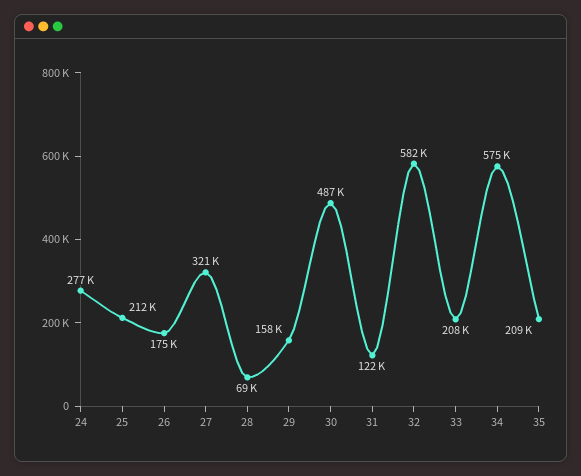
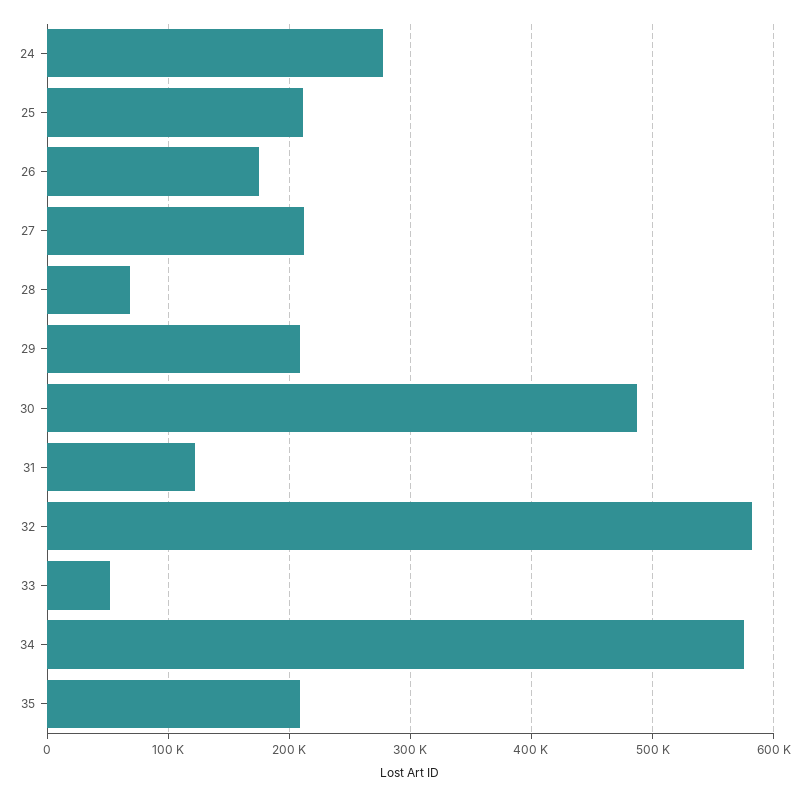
  {
    "24": 277000,
    "25": 212000,
    "26": 175000,
-   "27": 321000,
+   "27": 210000,
    "28": 69000,
-   "29": 158000,
+   "29": 210000,
    "30": 487000,
    "31": 122000,
    "32": 582000,
-   "33": 208000,
+   "33": 50000,
    "34": 575000,
    "35": 209000
  }

